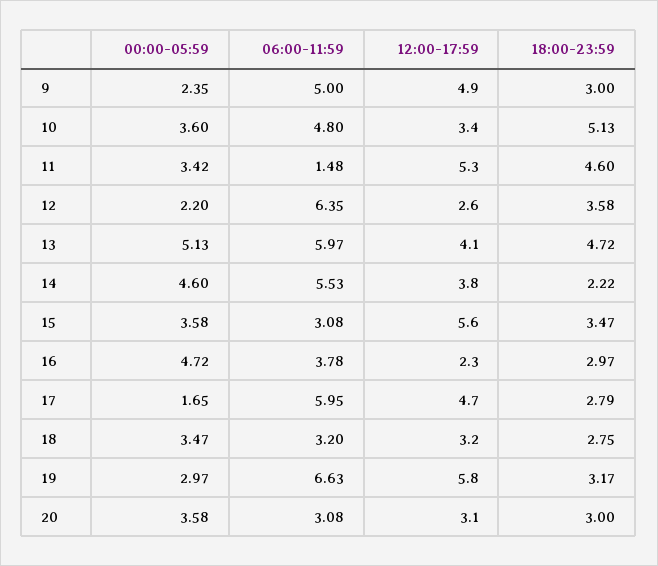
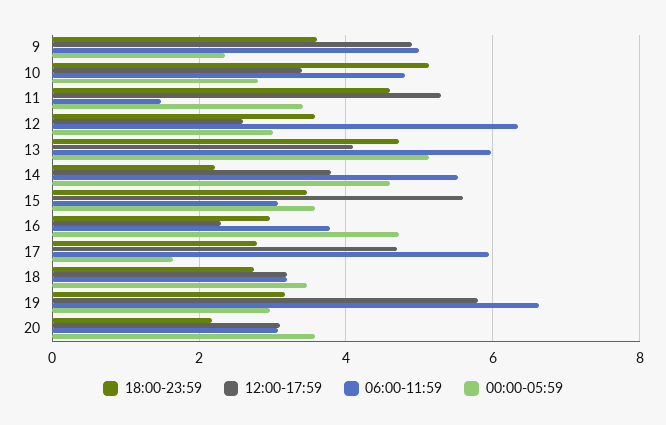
  {
    "00:00-05:59": {
      "9": 2.35,
-     "10": 3.6,
+     "10": 2.8,
      "11": 3.42,
-     "12": 2.2,
+     "12": 3,
      "13": 5.13,
      "14": 4.6,
      "15": 3.58,
      "16": 4.72,
      "17": 1.65,
      "18": 3.47,
      "19": 2.97,
      "20": 3.58
    },
    "06:00-11:59": {
      "9": 5,
      "10": 4.8,
      "11": 1.48,
      "12": 6.35,
      "13": 5.97,
      "14": 5.53,
      "15": 3.08,
      "16": 3.78,
      "17": 5.95,
      "18": 3.2,
      "19": 6.63,
      "20": 3.08
    },
    "12:00-17:59": {
      "9": 4.9,
      "10": 3.4,
      "11": 5.3,
      "12": 2.6,
      "13": 4.1,
      "14": 3.8,
      "15": 5.6,
      "16": 2.3,
      "17": 4.7,
      "18": 3.2,
      "19": 5.8,
      "20": 3.1
    },
    "18:00-23:59": {
-     "9": 3,
+     "9": 3.6,
      "10": 5.13,
      "11": 4.6,
      "12": 3.58,
      "13": 4.72,
      "14": 2.22,
      "15": 3.47,
      "16": 2.97,
      "17": 2.79,
      "18": 2.75,
      "19": 3.17,
-     "20": 3
+     "20": 2.2
    }
  }

